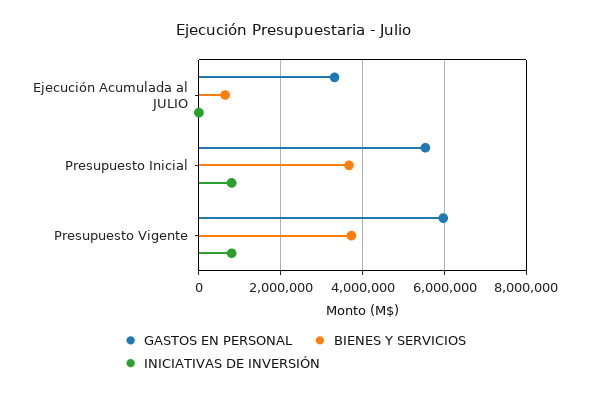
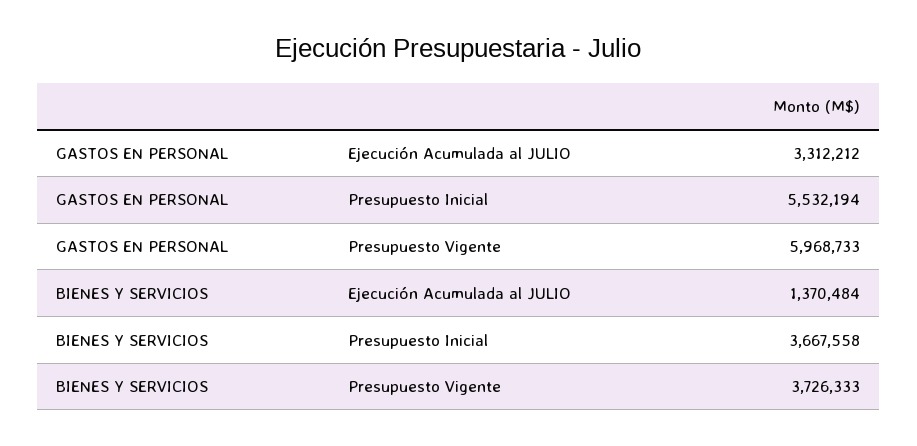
  {
    "GASTOS EN PERSONAL": {
      "Ejecución Acumulada al JULIO": 3312212,
      "Presupuesto Inicial": 5532194,
      "Presupuesto Vigente": 5968733
    },
    "BIENES Y SERVICIOS": {
-     "Ejecución Acumulada al JULIO": 600000,
+     "Ejecución Acumulada al JULIO": 1370484,
      "Presupuesto Inicial": 3667558,
      "Presupuesto Vigente": 3726333
-   },
+   }
-   "INICIATIVAS DE INVERSIÓN": {
-     "Ejecución Acumulada al JULIO": 0,
-     "Presupuesto Inicial": 800000,
-     "Presupuesto Vigente": 800000
-   }
  }

